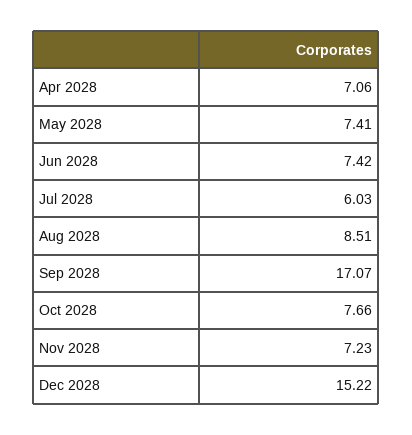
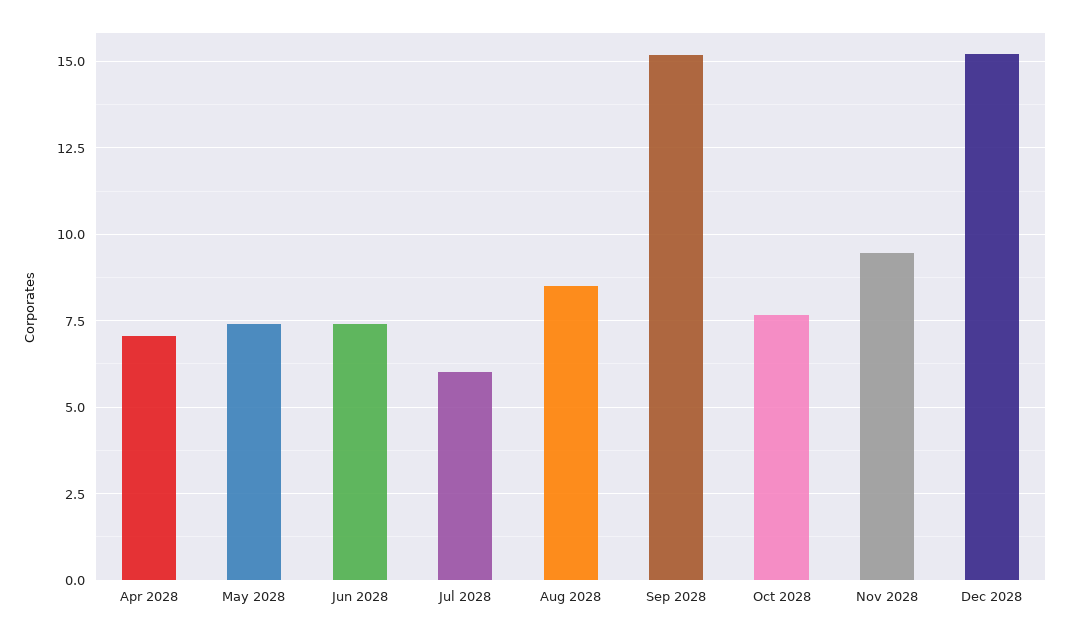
  {
    "Apr 2028": 7.06,
    "May 2028": 7.41,
    "Jun 2028": 7.42,
    "Jul 2028": 6.03,
    "Aug 2028": 8.51,
-   "Sep 2028": 17.07,
+   "Sep 2028": 15.25,
    "Oct 2028": 7.66,
-   "Nov 2028": 7.23,
+   "Nov 2028": 9.5,
    "Dec 2028": 15.22
  }

